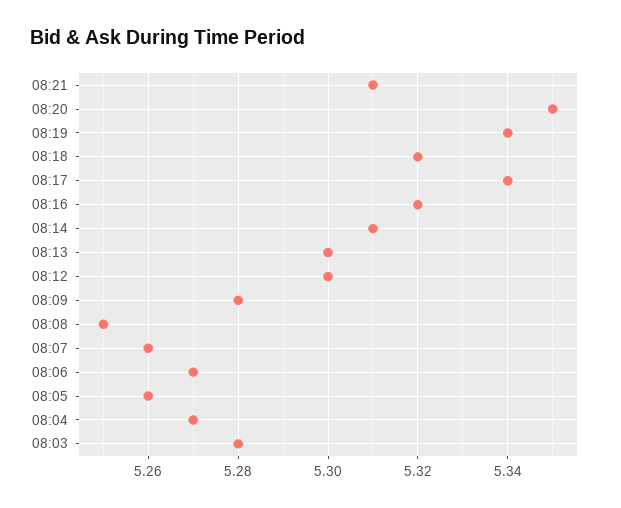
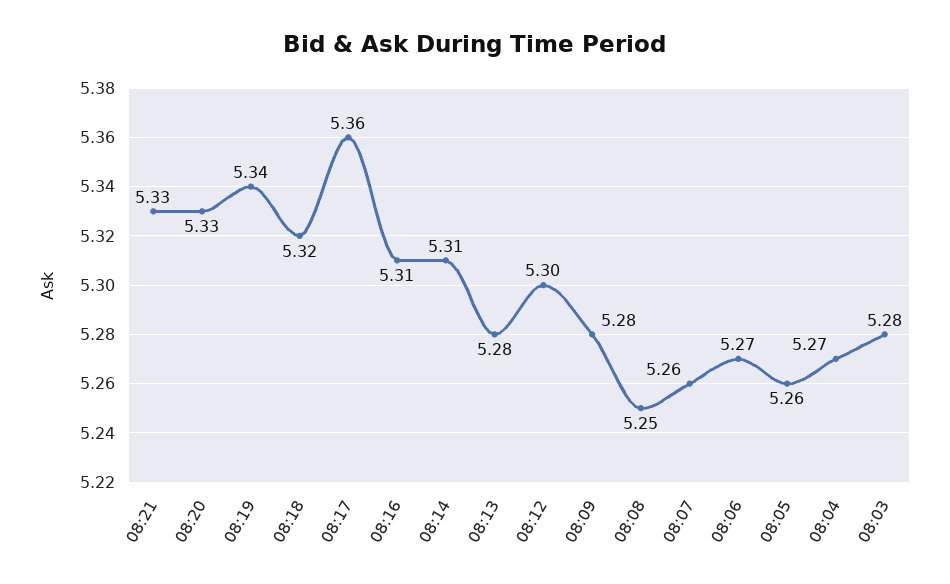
  {
-   "08:21": 5.31,
+   "08:21": 5.33,
-   "08:20": 5.35,
+   "08:20": 5.33,
    "08:19": 5.34,
    "08:18": 5.32,
-   "08:17": 5.34,
+   "08:17": 5.36,
-   "08:16": 5.32,
+   "08:16": 5.31,
    "08:14": 5.31,
-   "08:13": 5.3,
+   "08:13": 5.28,
    "08:12": 5.3,
    "08:09": 5.28,
    "08:08": 5.25,
    "08:07": 5.26,
    "08:06": 5.27,
    "08:05": 5.26,
    "08:04": 5.27,
    "08:03": 5.28
  }

